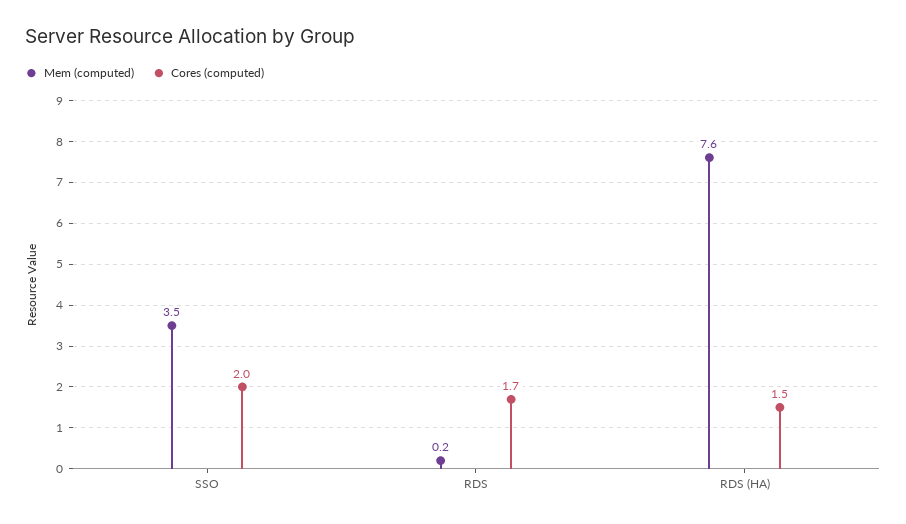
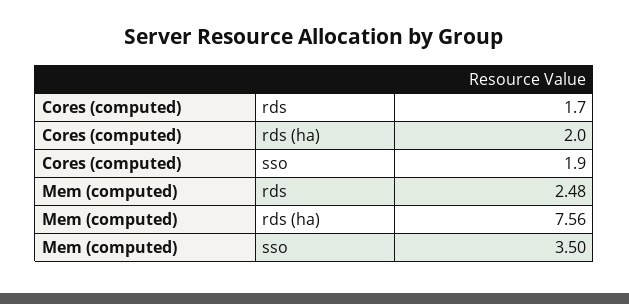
  {
    "Mem (computed)": {
      "SSO": 3.5,
-     "RDS": 0.2,
+     "RDS": 2.48,
      "RDS (HA)": 7.56
    },
    "Cores (computed)": {
-     "SSO": 2,
+     "SSO": 1.9,
      "RDS": 1.7,
-     "RDS (HA)": 1.5
+     "RDS (HA)": 2
    }
  }

